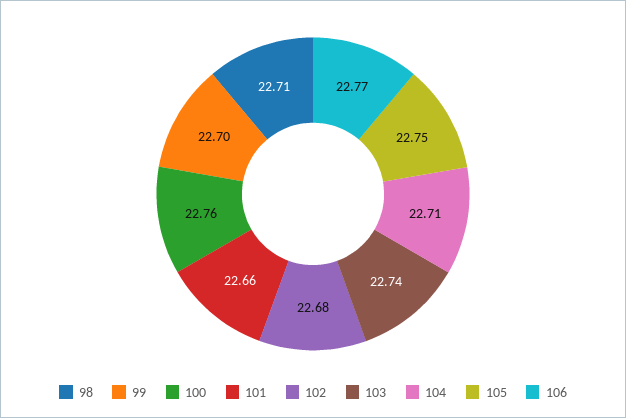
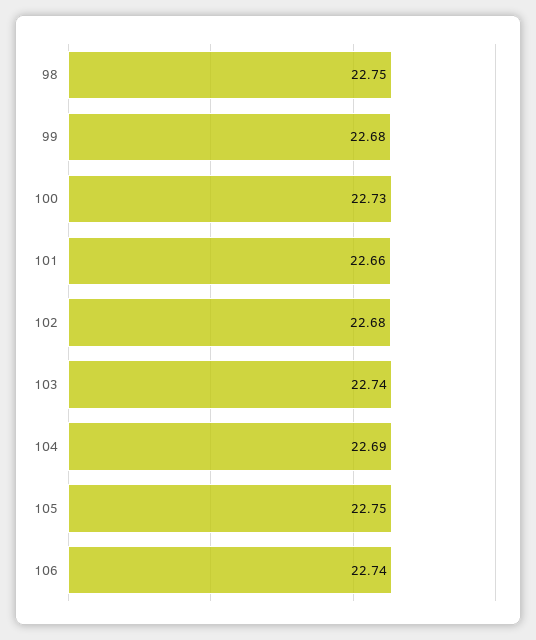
  {
-   "98": 22.71,
+   "98": 22.75,
-   "99": 22.7,
+   "99": 22.68,
-   "100": 22.76,
+   "100": 22.73,
    "101": 22.66,
    "102": 22.68,
    "103": 22.74,
-   "104": 22.71,
+   "104": 22.69,
    "105": 22.75,
-   "106": 22.77
+   "106": 22.74
  }

